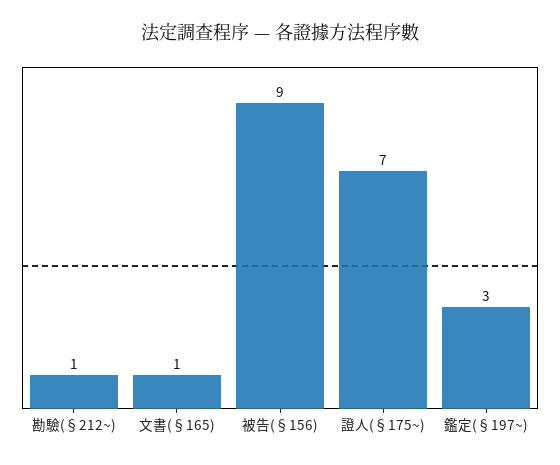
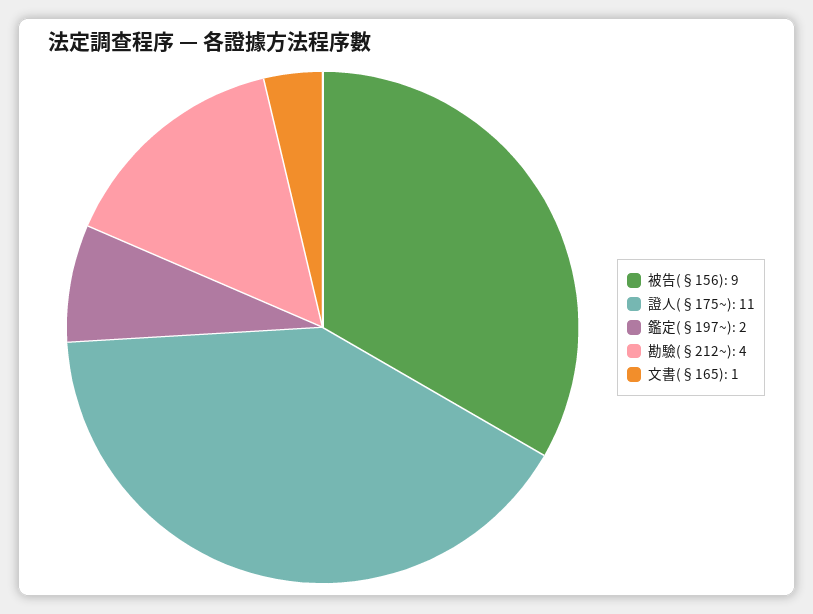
  {
-   "勘驗(§212~)": 1,
+   "勘驗(§212~)": 4,
    "文書(§165)": 1,
    "被告(§156)": 9,
-   "證人(§175~)": 7,
+   "證人(§175~)": 11,
-   "鑑定(§197~)": 3
+   "鑑定(§197~)": 2
  }

